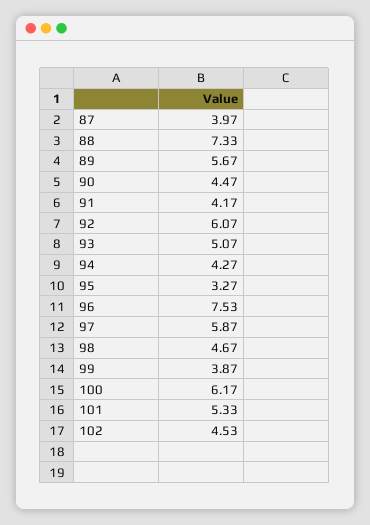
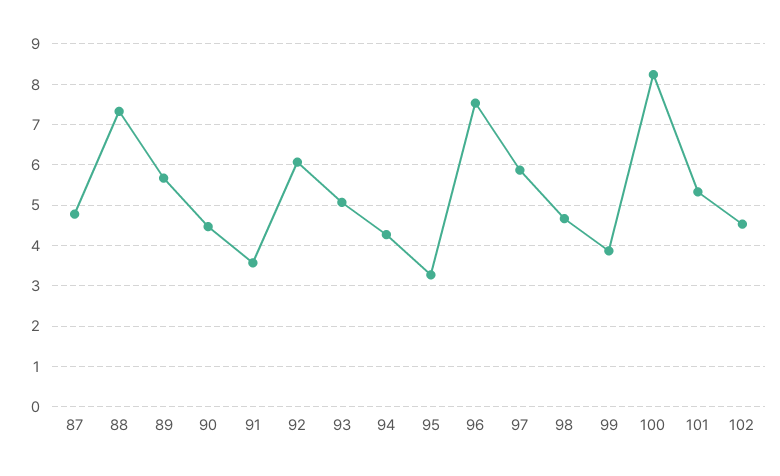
  {
-   "87": 3.97,
+   "87": 4.8,
    "88": 7.33,
    "89": 5.67,
    "90": 4.47,
-   "91": 4.17,
+   "91": 3.6,
    "92": 6.07,
    "93": 5.07,
    "94": 4.27,
    "95": 3.27,
    "96": 7.53,
    "97": 5.87,
    "98": 4.67,
    "99": 3.87,
-   "100": 6.17,
+   "100": 8.2,
    "101": 5.33,
    "102": 4.53
  }

